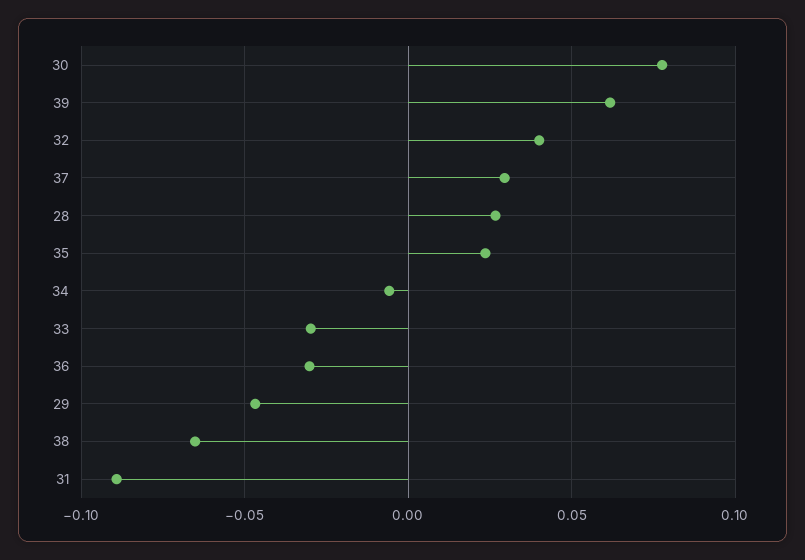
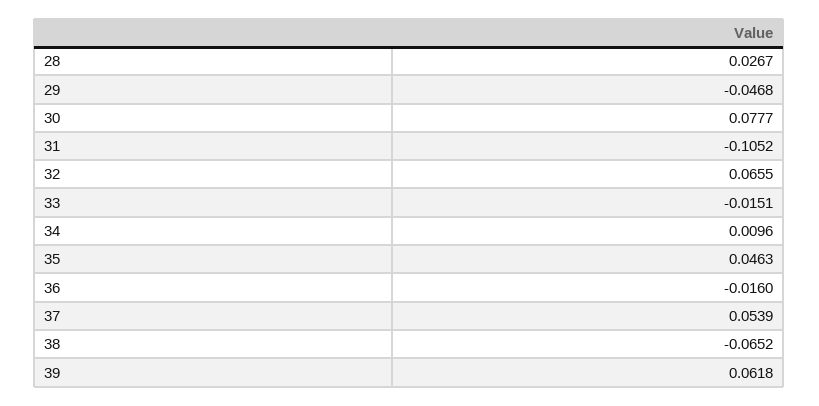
  {
    "30": 0.0777,
    "39": 0.0618,
-   "32": 0.04,
+   "32": 0.0655,
-   "37": 0.03,
+   "37": 0.0539,
    "28": 0.0267,
-   "35": 0.025,
+   "35": 0.0463,
-   "34": -0.005,
+   "34": 0.0096,
-   "33": -0.03,
+   "33": -0.0151,
-   "36": -0.03,
+   "36": -0.016,
    "29": -0.0468,
    "38": -0.0652,
-   "31": -0.09
+   "31": -0.1052
  }

